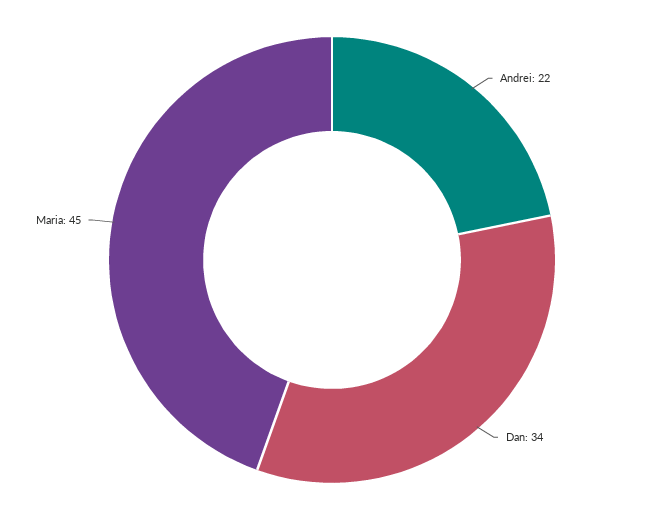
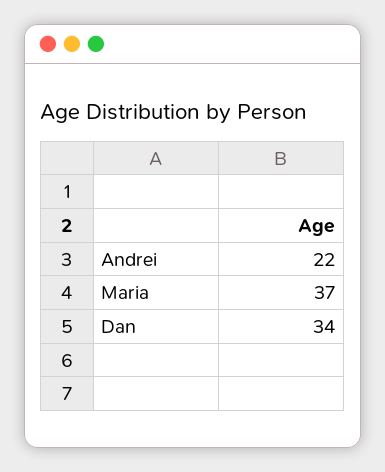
  {
    "Andrei": 22,
    "Dan": 34,
-   "Maria": 45
+   "Maria": 37
  }

